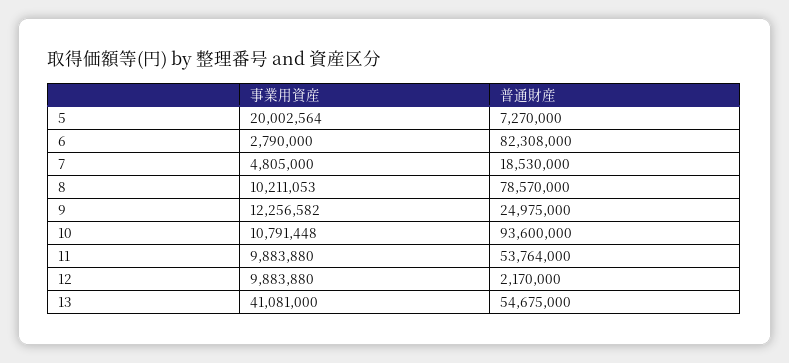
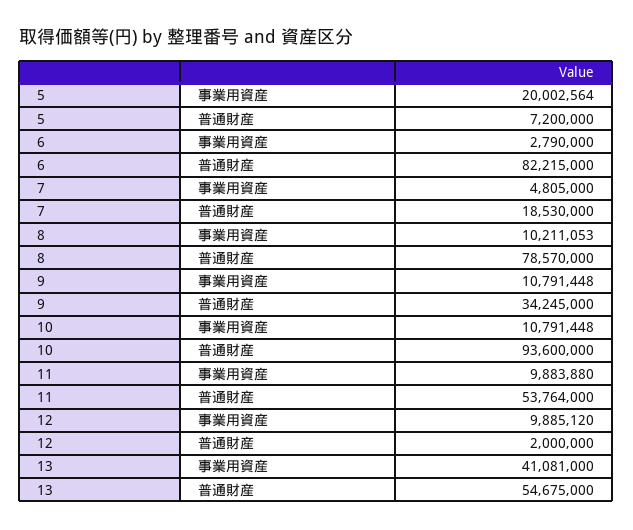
  {
    "事業用資産": {
      "5": 20002564,
      "6": 2790000,
      "7": 4805000,
      "8": 10211053,
-     "9": 12256582,
+     "9": 10791448,
      "10": 10791448,
      "11": 9883880,
-     "12": 9883880,
+     "12": 9885120,
      "13": 41081000
    },
    "普通財産": {
-     "5": 7270000,
+     "5": 7200000,
-     "6": 82308000,
+     "6": 82215000,
      "7": 18530000,
      "8": 78570000,
-     "9": 24975000,
+     "9": 34245000,
      "10": 93600000,
      "11": 53764000,
-     "12": 2170000,
+     "12": 2000000,
      "13": 54675000
    }
  }

